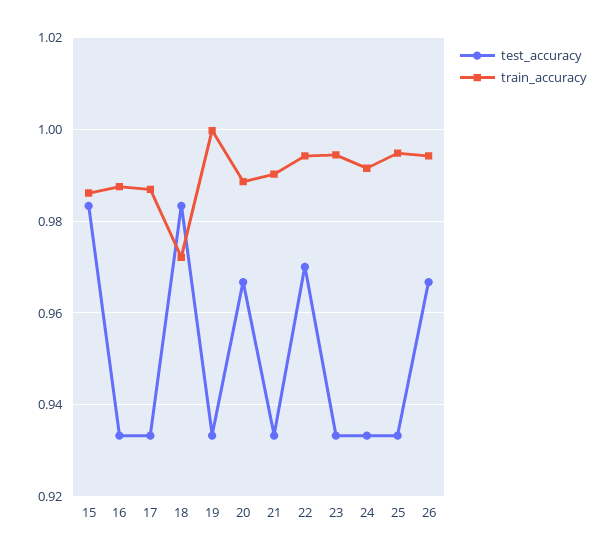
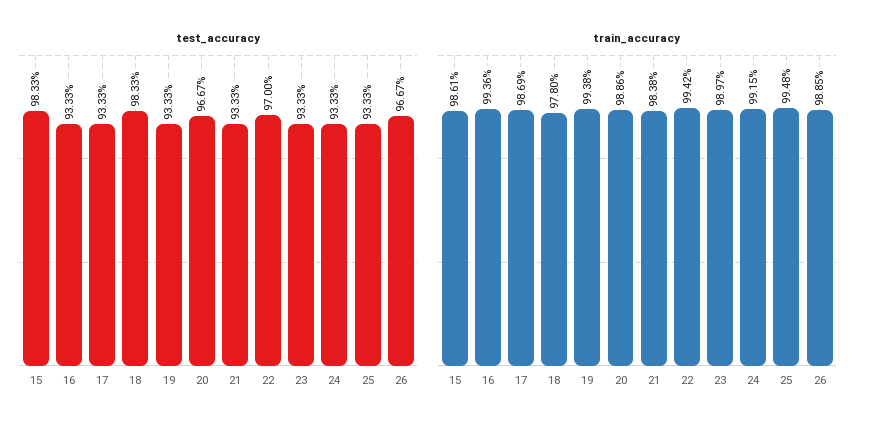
  {
    "test_accuracy": {
      "15": 0.9833,
      "16": 0.9333,
      "17": 0.9333,
      "18": 0.9833,
      "19": 0.9333,
      "20": 0.9667,
      "21": 0.9333,
      "22": 0.97,
      "23": 0.9333,
      "24": 0.9333,
      "25": 0.9333,
      "26": 0.9667
    },
    "train_accuracy": {
      "15": 0.9861,
-     "16": 0.988,
+     "16": 0.9936,
      "17": 0.9869,
-     "18": 0.972,
+     "18": 0.978,
-     "19": 1,
+     "19": 0.9938,
      "20": 0.9886,
-     "21": 0.99,
+     "21": 0.9838,
      "22": 0.9942,
-     "23": 0.994,
+     "23": 0.9897,
      "24": 0.9915,
      "25": 0.9948,
-     "26": 0.994
+     "26": 0.9885
    }
  }

